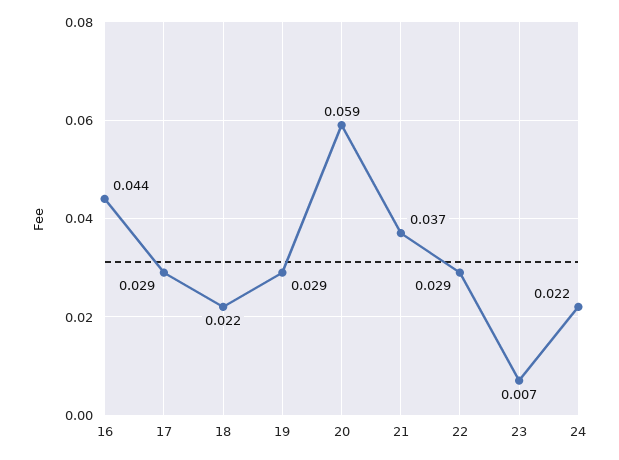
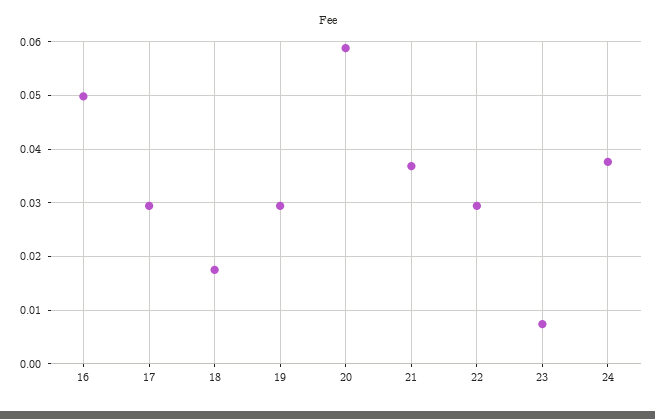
  {
-   "16": 0.044,
+   "16": 0.05,
    "17": 0.029,
-   "18": 0.022,
+   "18": 0.018,
    "19": 0.029,
    "20": 0.059,
    "21": 0.037,
    "22": 0.029,
    "23": 0.007,
-   "24": 0.022
+   "24": 0.038
  }

